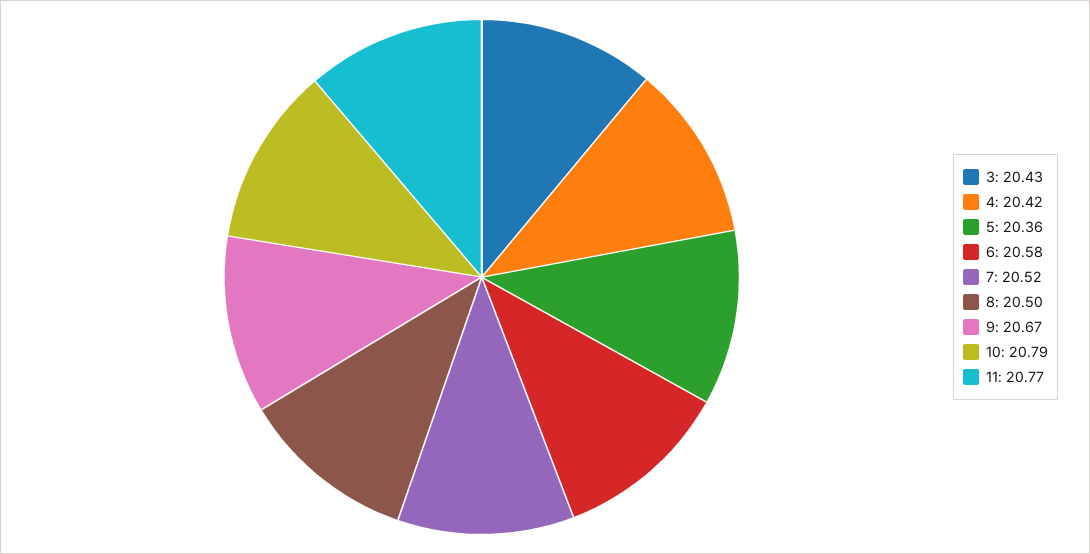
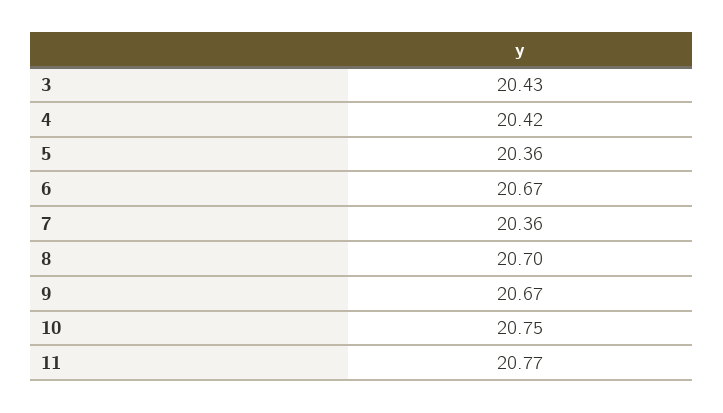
  {
    "3": 20.43,
    "4": 20.42,
    "5": 20.36,
-   "6": 20.58,
+   "6": 20.67,
-   "7": 20.52,
+   "7": 20.36,
-   "8": 20.5,
+   "8": 20.7,
    "9": 20.67,
-   "10": 20.79,
+   "10": 20.75,
    "11": 20.77
  }

